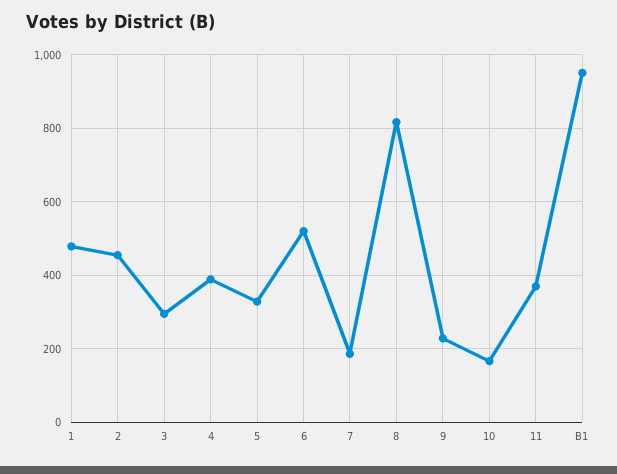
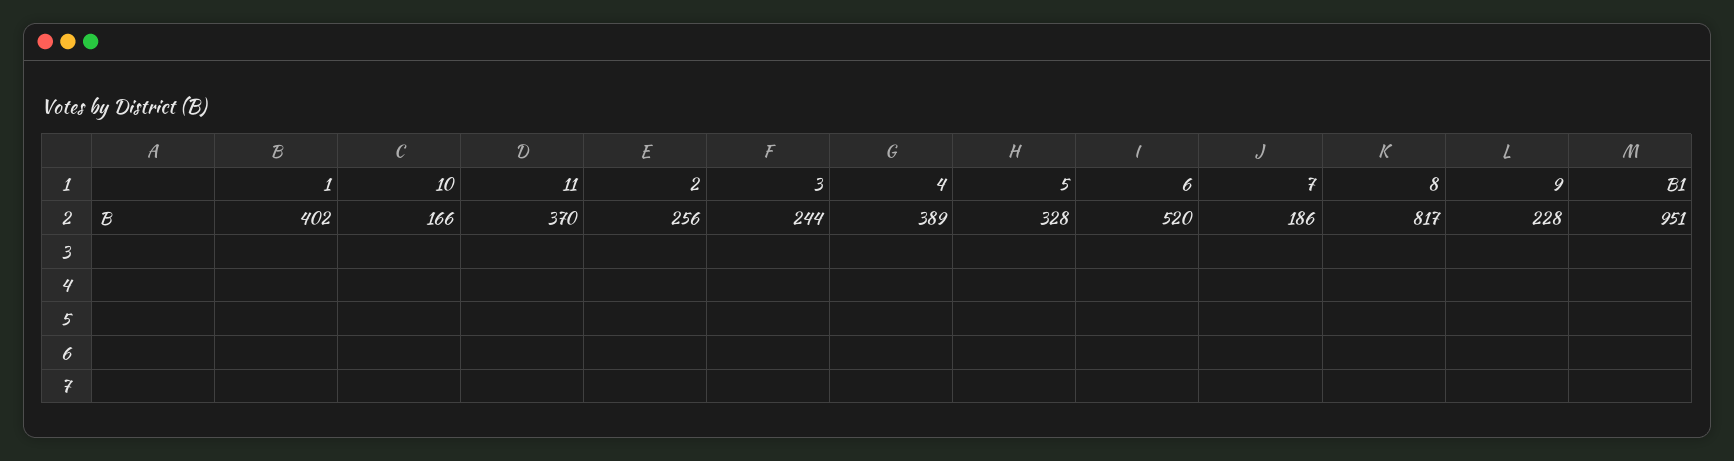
  {
-   "1": 480,
+   "1": 402,
-   "2": 460,
+   "2": 256,
-   "3": 300,
+   "3": 244,
    "4": 389,
    "5": 328,
    "6": 520,
    "7": 186,
    "8": 817,
    "9": 228,
    "10": 166,
    "11": 370,
    "B1": 951
  }

